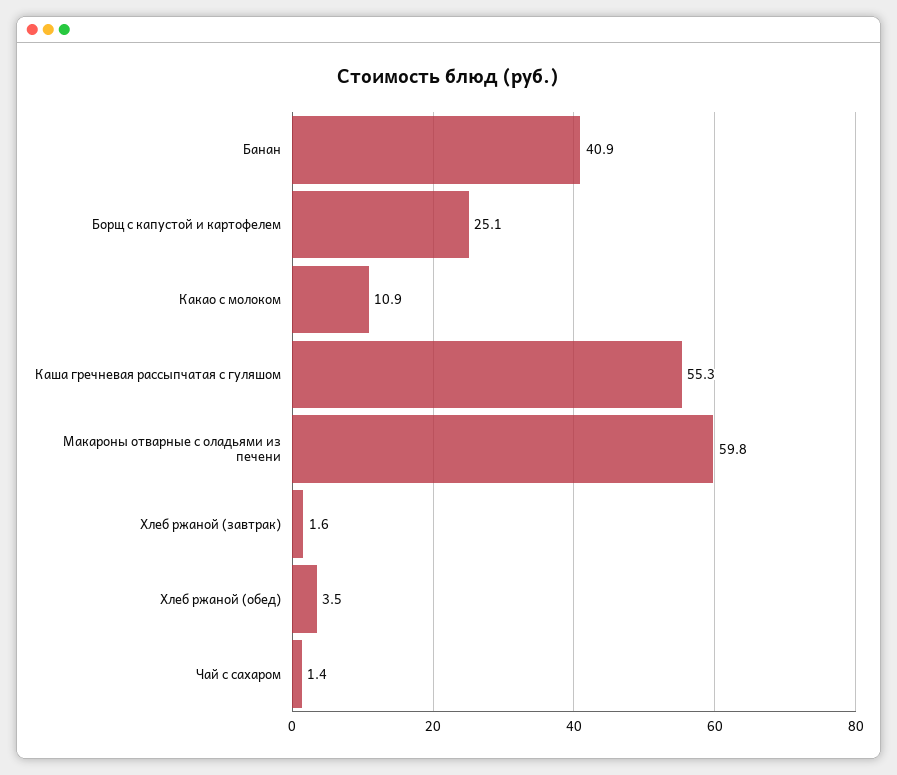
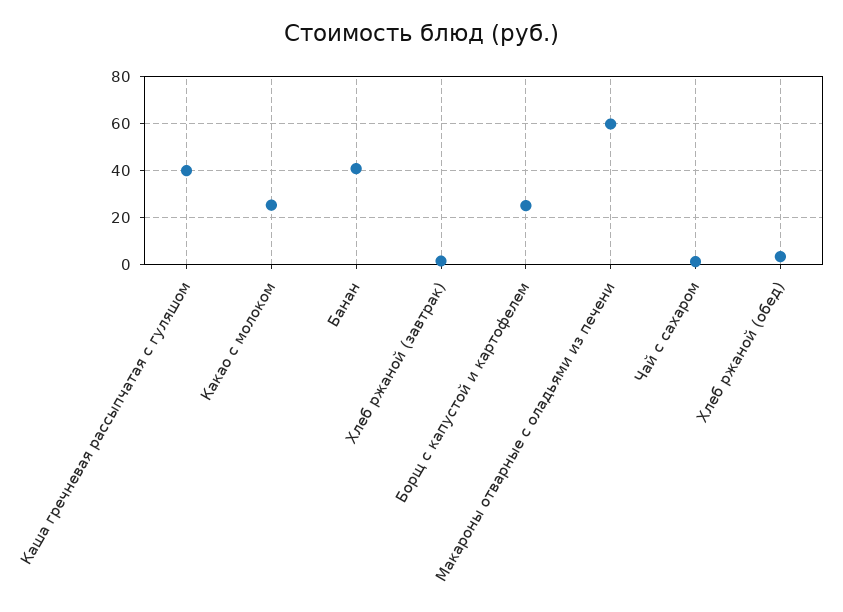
  {
    "Банан": 40.9,
    "Борщ с капустой и картофелем": 25.1,
-   "Какао с молоком": 10.9,
+   "Какао с молоком": 25,
-   "Каша гречневая рассыпчатая с гуляшом": 55.3,
+   "Каша гречневая рассыпчатая с гуляшом": 40,
    "Макароны отварные с оладьями из печени": 59.8,
    "Хлеб ржаной (завтрак)": 1.6,
    "Хлеб ржаной (обед)": 3.5,
    "Чай с сахаром": 1.4
  }

